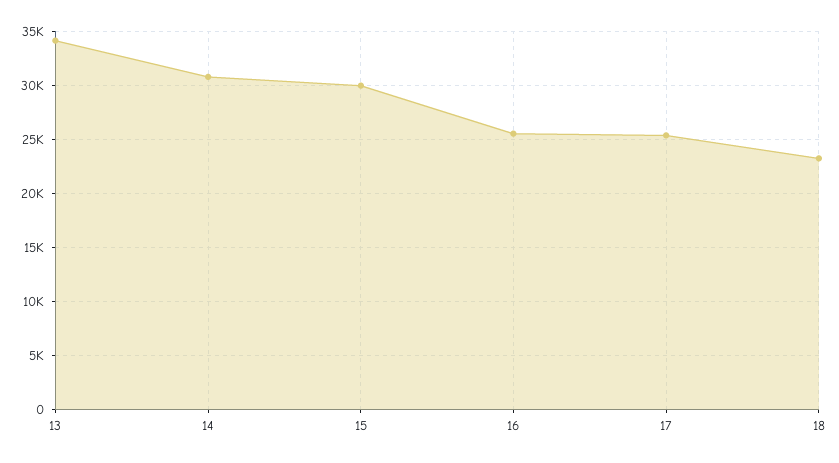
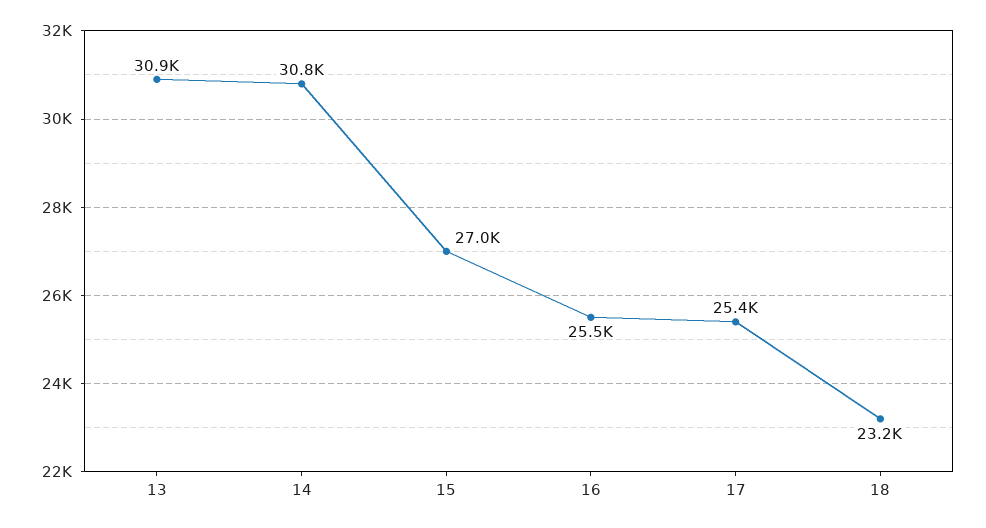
  {
-   "13": 34000,
+   "13": 30900,
    "14": 30800,
-   "15": 30000,
+   "15": 27000,
    "16": 25500,
    "17": 25400,
    "18": 23200
  }

